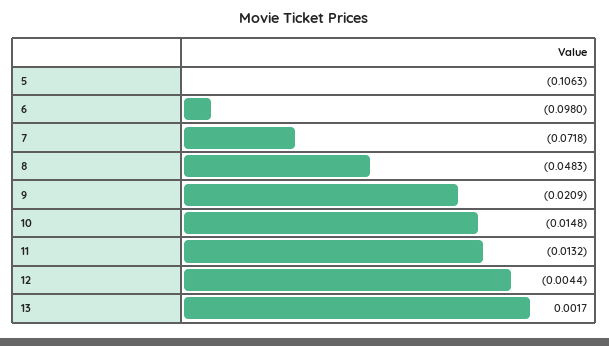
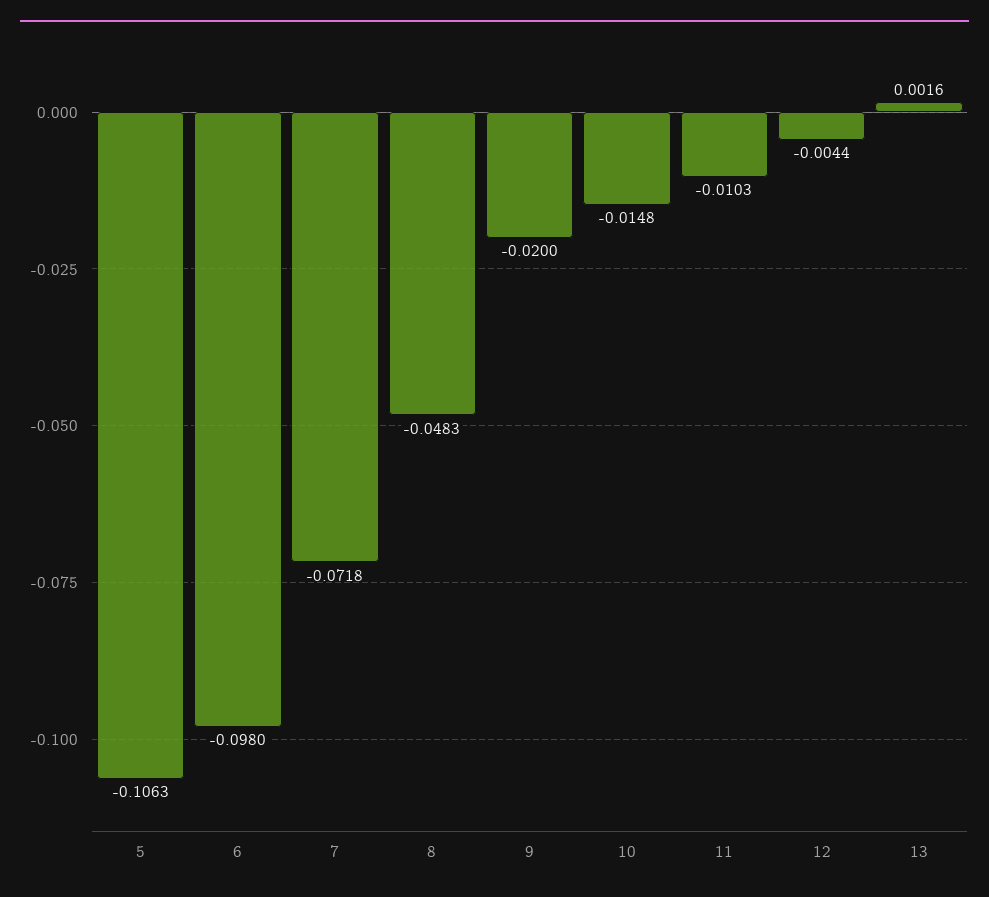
  {
    "5": -0.1063,
    "6": -0.098,
    "7": -0.0718,
    "8": -0.0483,
-   "9": -0.0209,
+   "9": -0.02,
    "10": -0.0148,
-   "11": -0.0132,
+   "11": -0.0103,
    "12": -0.0044,
-   "13": 0.0017
+   "13": 0.0016
  }

